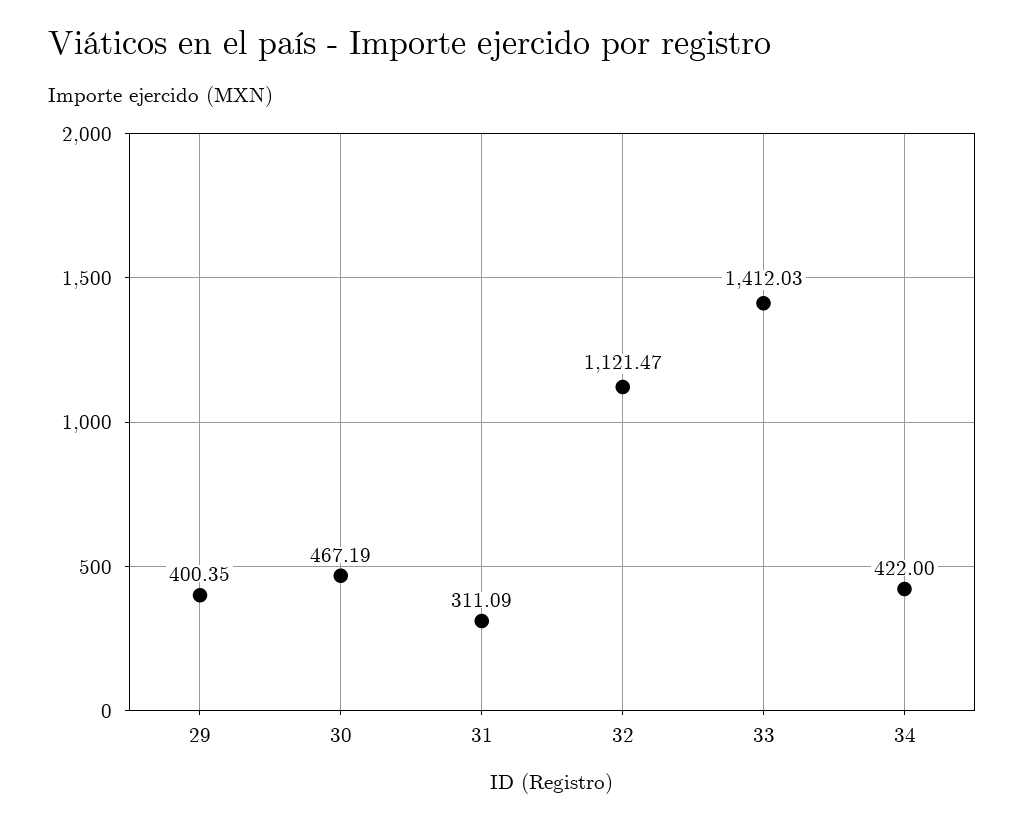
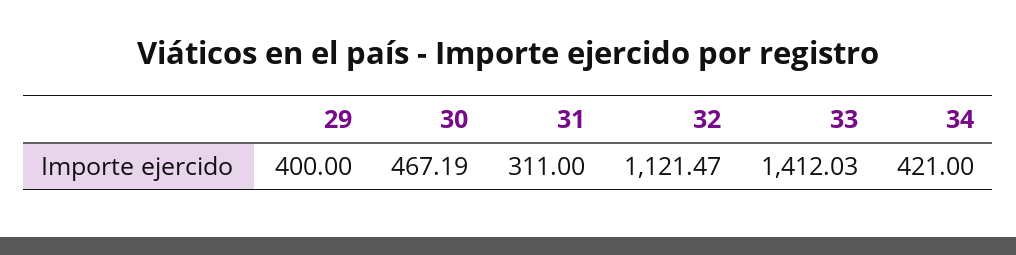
  {
-   "29": 400.35,
+   "29": 400,
    "30": 467.19,
-   "31": 311.09,
+   "31": 311,
    "32": 1121.47,
    "33": 1412.03,
-   "34": 422
+   "34": 421
  }

